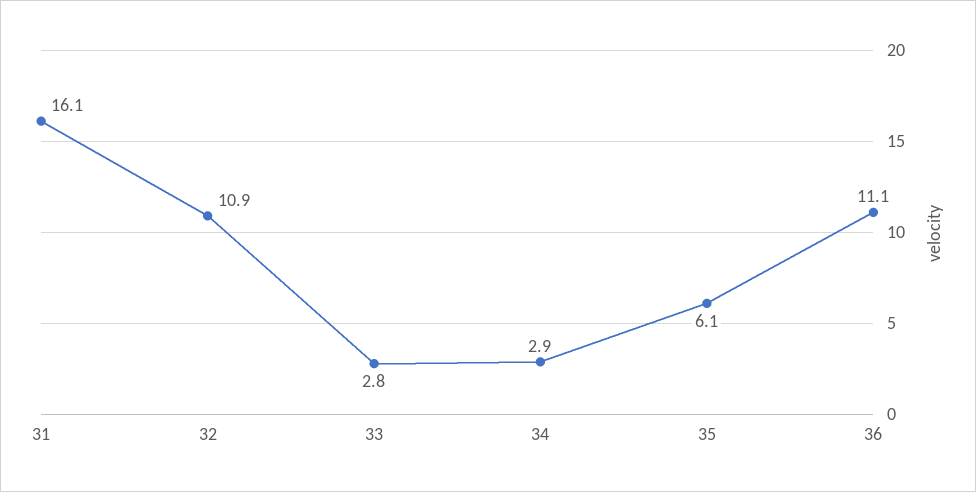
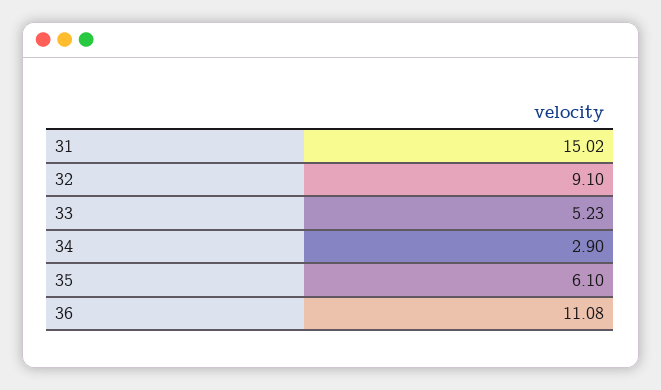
  {
-   "31": 16.1,
+   "31": 15.02,
-   "32": 10.9,
+   "32": 9.1,
-   "33": 2.8,
+   "33": 5.23,
    "34": 2.9,
    "35": 6.1,
    "36": 11.08
  }

